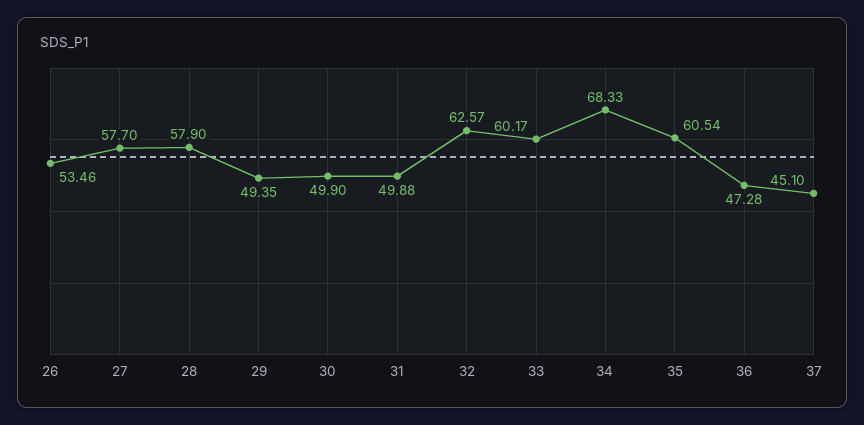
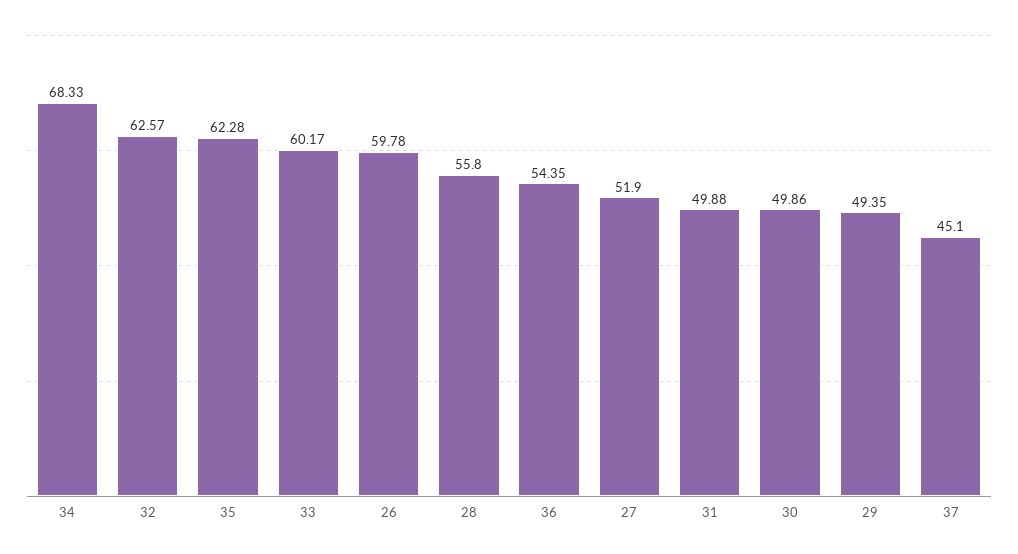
  {
-   "26": 53.46,
+   "26": 59.78,
-   "27": 57.7,
+   "27": 51.9,
-   "28": 57.9,
+   "28": 55.8,
    "29": 49.35,
-   "30": 49.9,
+   "30": 49.86,
    "31": 49.88,
    "32": 62.57,
    "33": 60.17,
    "34": 68.33,
-   "35": 60.54,
+   "35": 62.28,
-   "36": 47.28,
+   "36": 54.35,
    "37": 45.1
  }

